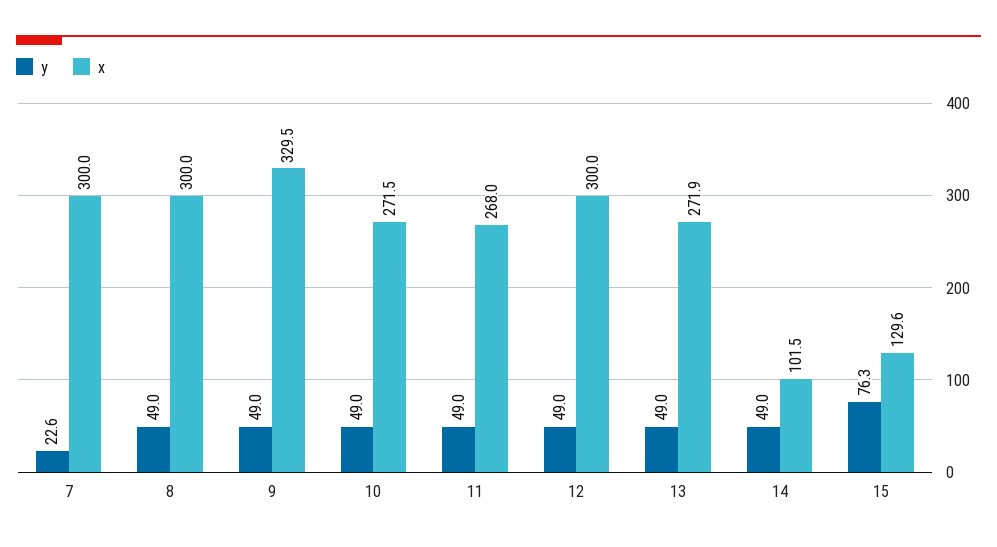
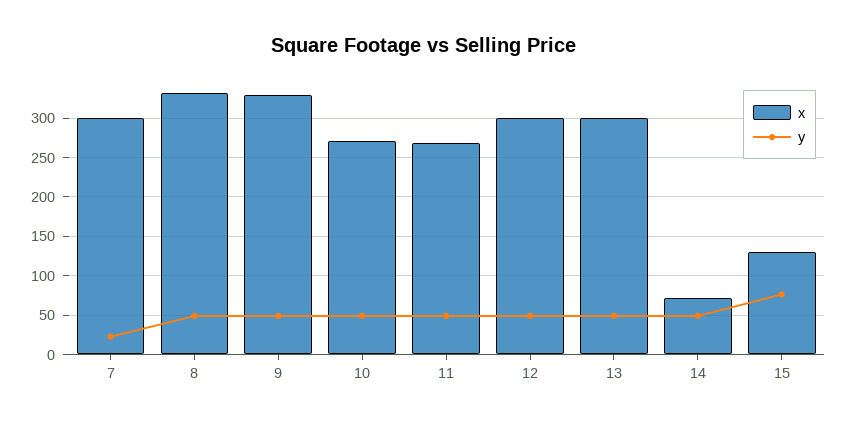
  {
    "y": {
      "7": 22.6,
      "8": 49,
      "9": 49,
      "10": 49,
      "11": 49,
      "12": 49,
      "13": 49,
      "14": 49,
      "15": 76.3
    },
    "x": {
      "7": 300,
-     "8": 300,
+     "8": 330,
      "9": 329.5,
      "10": 271.5,
      "11": 268,
      "12": 300,
-     "13": 271.9,
+     "13": 300,
-     "14": 101.5,
+     "14": 70,
      "15": 129.6
    }
  }

